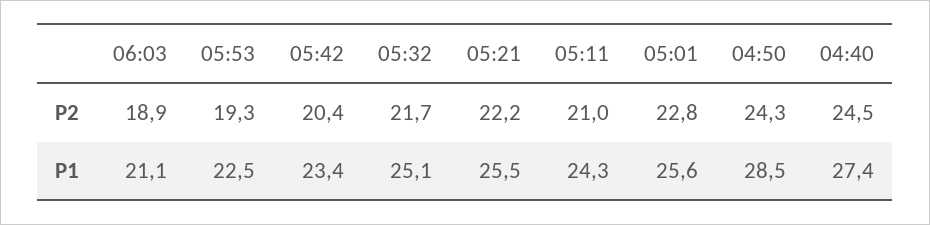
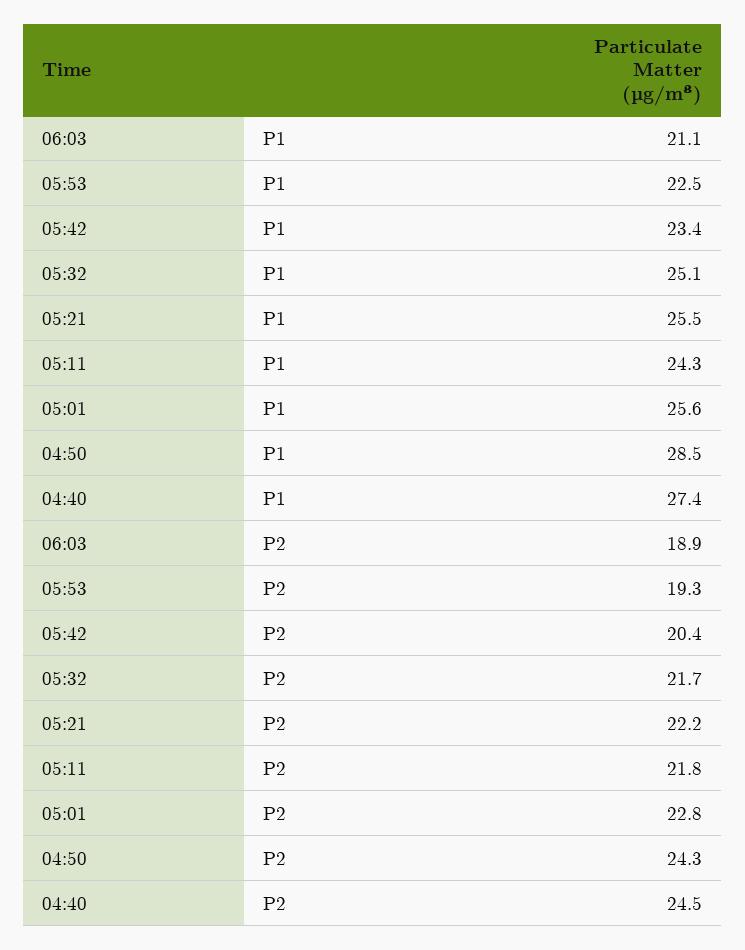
  {
    "06:03": {
      "P2": 18.9,
      "P1": 21.1
    },
    "05:53": {
      "P2": 19.3,
      "P1": 22.5
    },
    "05:42": {
      "P2": 20.4,
      "P1": 23.4
    },
    "05:32": {
      "P2": 21.7,
      "P1": 25.1
    },
    "05:21": {
      "P2": 22.2,
      "P1": 25.5
    },
    "05:11": {
-     "P2": 21,
+     "P2": 21.8,
      "P1": 24.3
    },
    "05:01": {
      "P2": 22.8,
      "P1": 25.6
    },
    "04:50": {
      "P2": 24.3,
      "P1": 28.5
    },
    "04:40": {
      "P2": 24.5,
      "P1": 27.4
    }
  }

